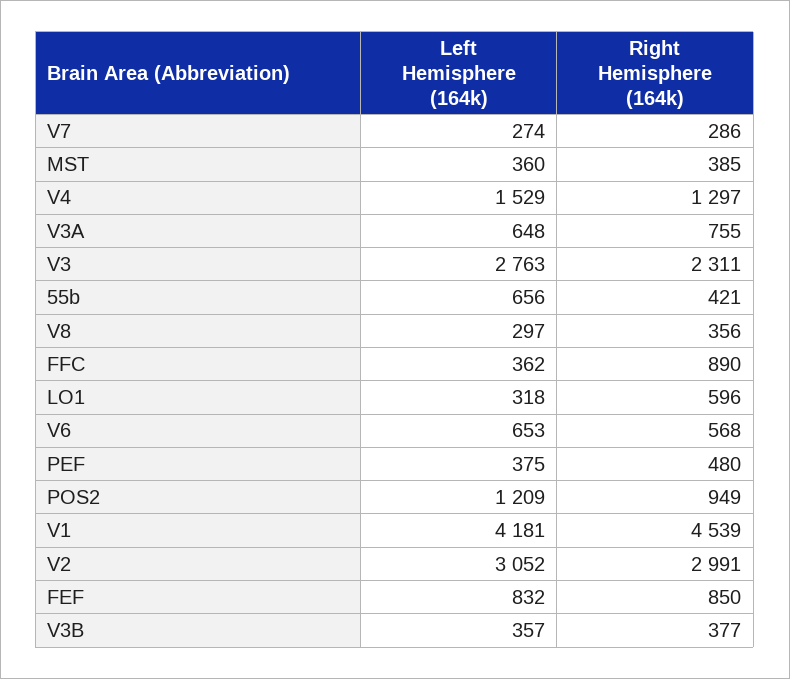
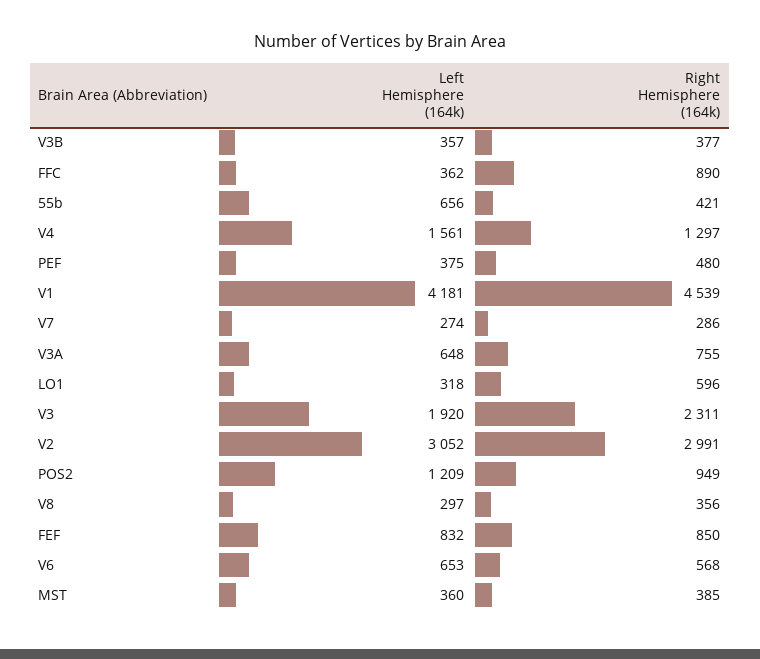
  {
    "Left Hemisphere (164k)": {
      "V7": 274,
      "MST": 360,
-     "V4": 1529,
+     "V4": 1561,
      "V3A": 648,
-     "V3": 2763,
+     "V3": 1920,
      "55b": 656,
      "V8": 297,
      "FFC": 362,
      "LO1": 318,
      "V6": 653,
      "PEF": 375,
      "POS2": 1209,
      "V1": 4181,
      "V2": 3052,
      "FEF": 832,
      "V3B": 357
    },
    "Right Hemisphere (164k)": {
      "V7": 286,
      "MST": 385,
      "V4": 1297,
      "V3A": 755,
      "V3": 2311,
      "55b": 421,
      "V8": 356,
      "FFC": 890,
      "LO1": 596,
      "V6": 568,
      "PEF": 480,
      "POS2": 949,
      "V1": 4539,
      "V2": 2991,
      "FEF": 850,
      "V3B": 377
    }
  }

